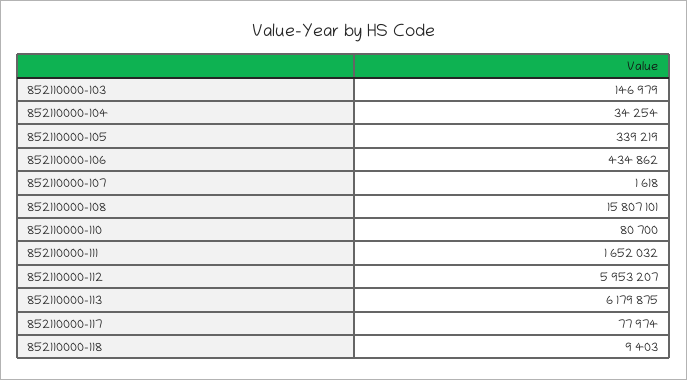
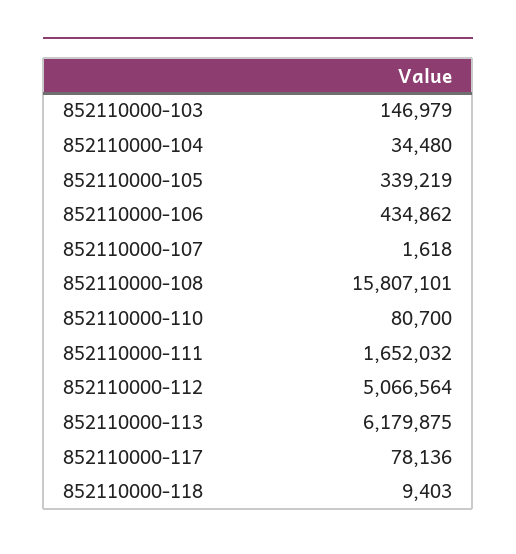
  {
    "852110000-103": 146979,
-   "852110000-104": 34254,
+   "852110000-104": 34480,
    "852110000-105": 339219,
    "852110000-106": 434862,
    "852110000-107": 1618,
    "852110000-108": 15807101,
    "852110000-110": 80700,
    "852110000-111": 1652032,
-   "852110000-112": 5953207,
+   "852110000-112": 5066564,
    "852110000-113": 6179875,
-   "852110000-117": 77974,
+   "852110000-117": 78136,
    "852110000-118": 9403
  }

